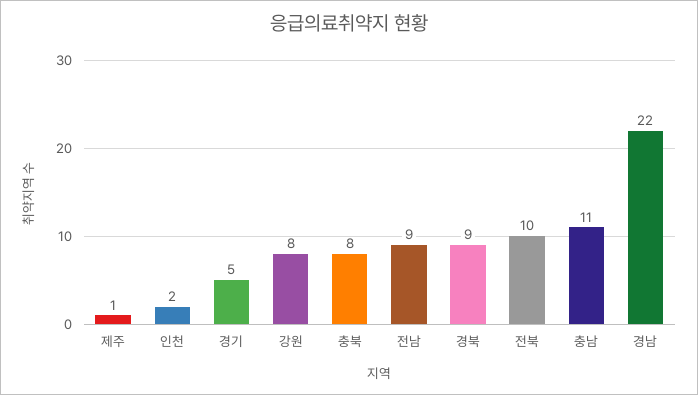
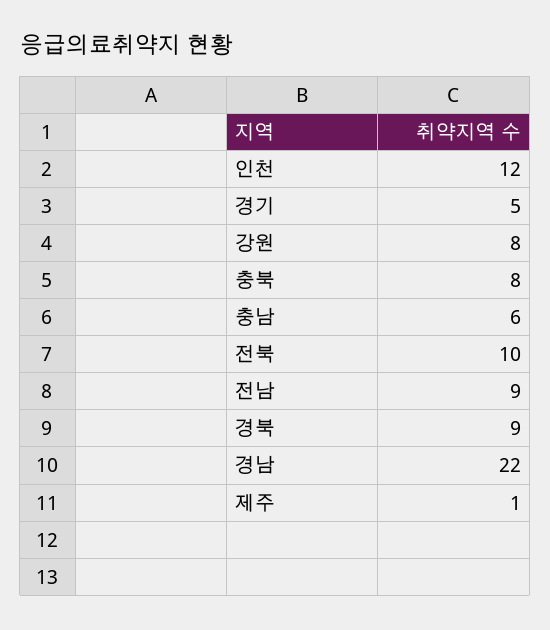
  {
    "제주": 1,
-   "인천": 2,
+   "인천": 12,
    "경기": 5,
    "강원": 8,
    "충북": 8,
    "전남": 9,
    "경북": 9,
    "전북": 10,
-   "충남": 11,
+   "충남": 6,
    "경남": 22
  }

